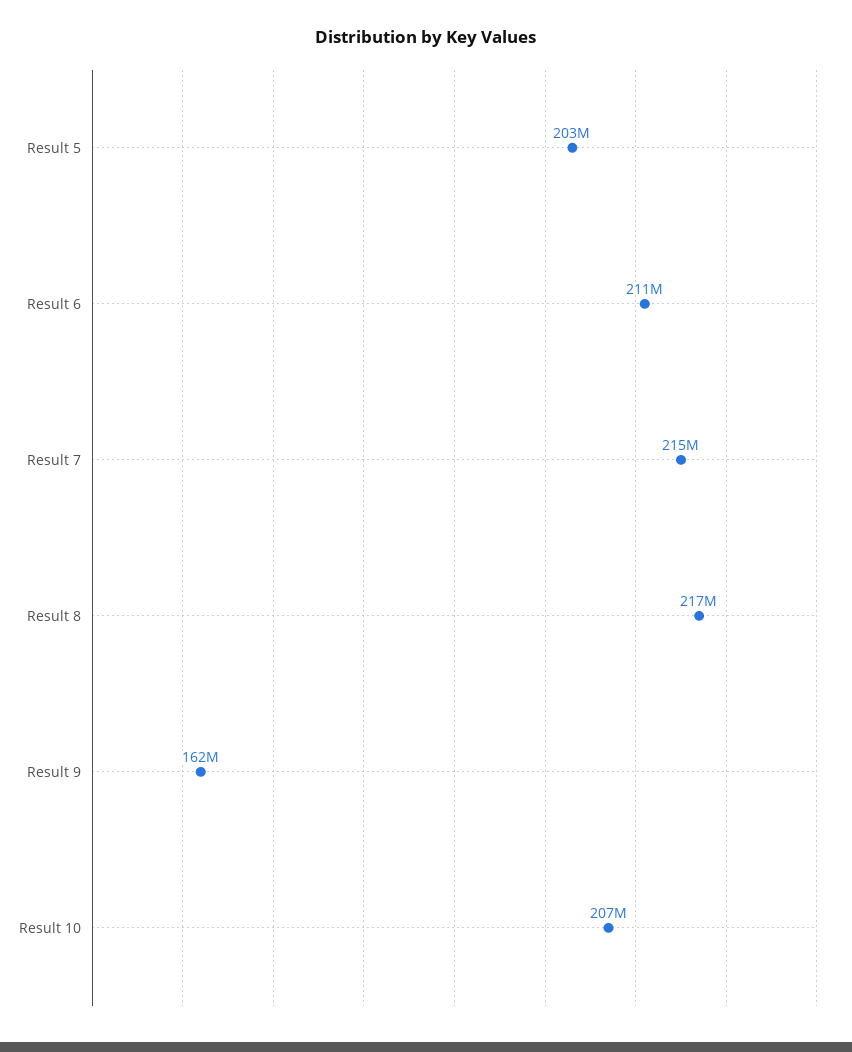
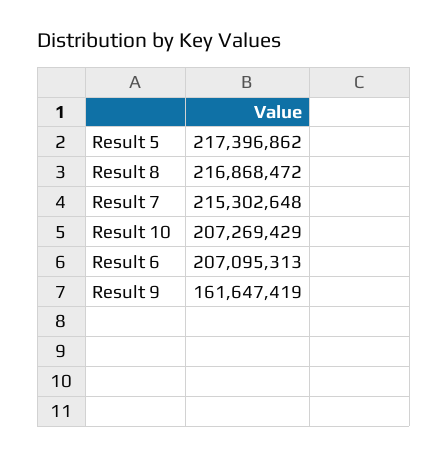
  {
-   "Result 5": 203000000,
+   "Result 5": 217396862,
-   "Result 6": 211000000,
+   "Result 6": 207095313,
    "Result 7": 215302648,
    "Result 8": 216868472,
    "Result 9": 161647419,
    "Result 10": 207269429
  }

